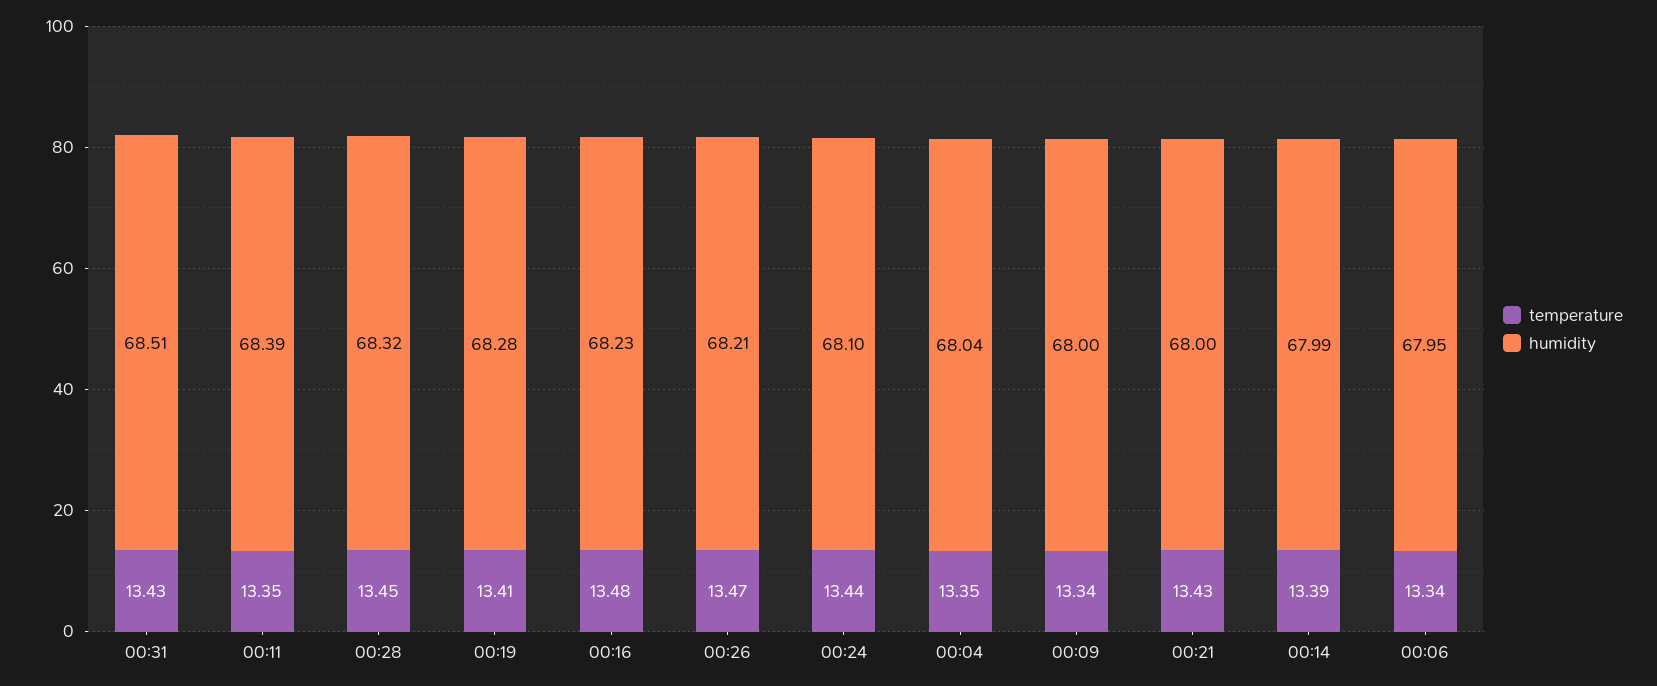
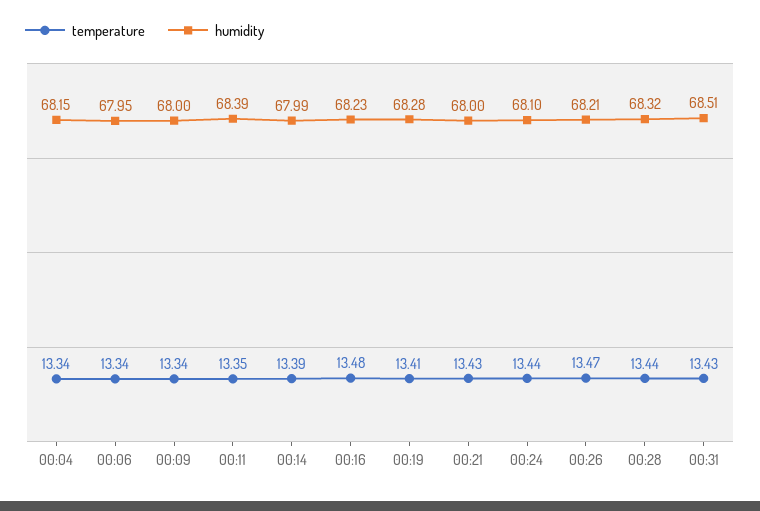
  {
    "temperature": {
      "00:31": 13.43,
      "00:11": 13.35,
-     "00:28": 13.45,
+     "00:28": 13.44,
      "00:19": 13.41,
      "00:16": 13.48,
      "00:26": 13.47,
      "00:24": 13.44,
-     "00:04": 13.35,
+     "00:04": 13.34,
      "00:09": 13.34,
      "00:21": 13.43,
      "00:14": 13.39,
      "00:06": 13.34
    },
    "humidity": {
      "00:31": 68.51,
      "00:11": 68.39,
      "00:28": 68.32,
      "00:19": 68.28,
      "00:16": 68.23,
      "00:26": 68.21,
      "00:24": 68.1,
-     "00:04": 68.04,
+     "00:04": 68.15,
      "00:09": 68,
      "00:21": 68,
      "00:14": 67.99,
      "00:06": 67.95
    }
  }

